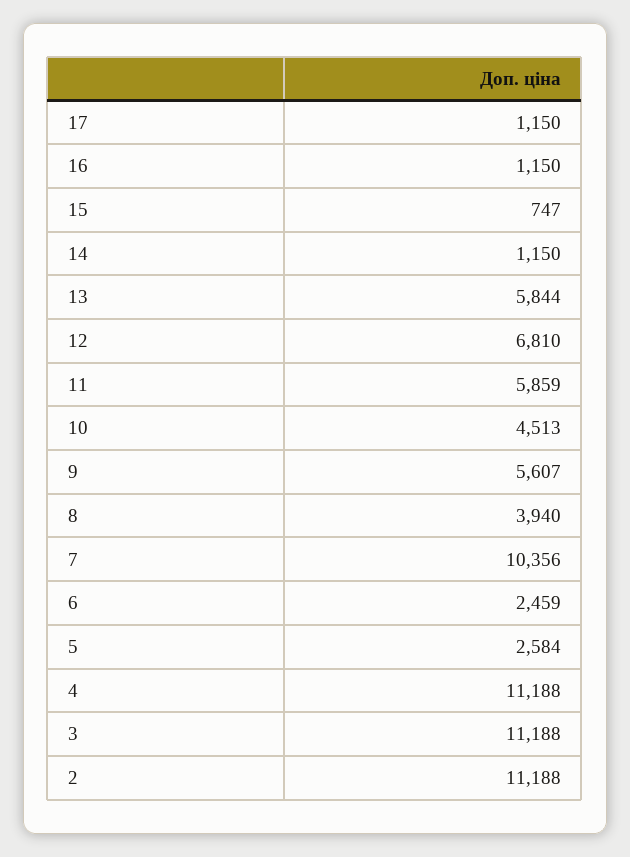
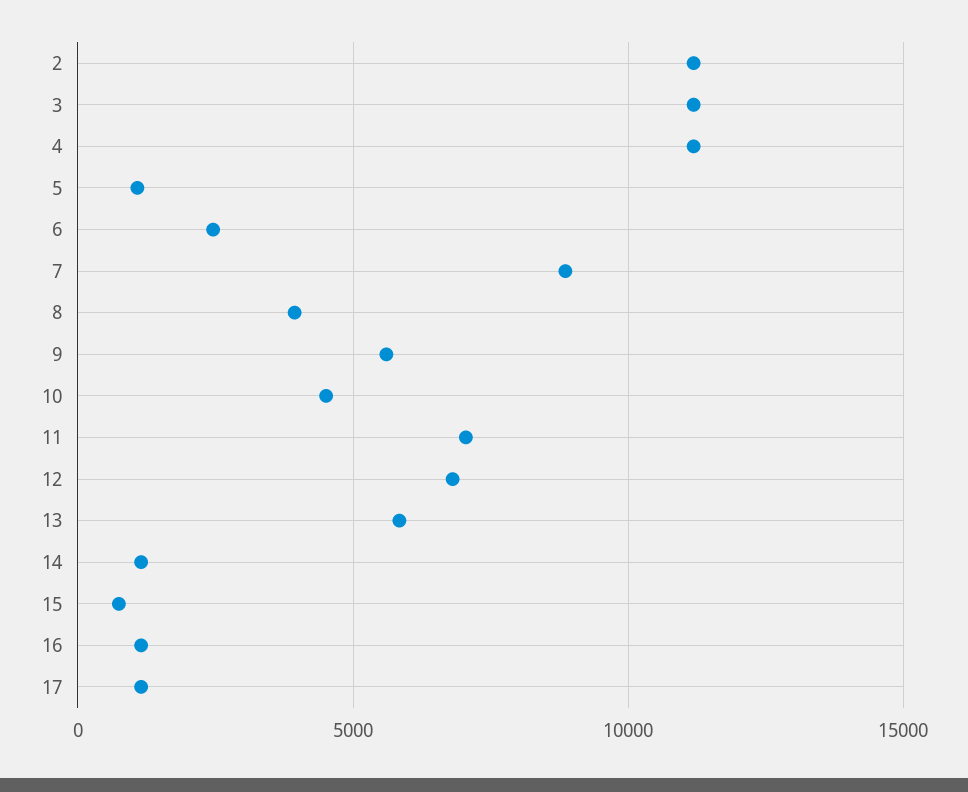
  {
    "17": 1150,
    "16": 1150,
    "15": 747,
    "14": 1150,
    "13": 5844,
    "12": 6810,
-   "11": 5859,
+   "11": 7000,
    "10": 4513,
    "9": 5607,
    "8": 3940,
-   "7": 10356,
+   "7": 9000,
    "6": 2459,
-   "5": 2584,
+   "5": 1000,
    "4": 11188,
    "3": 11188,
    "2": 11188
  }

